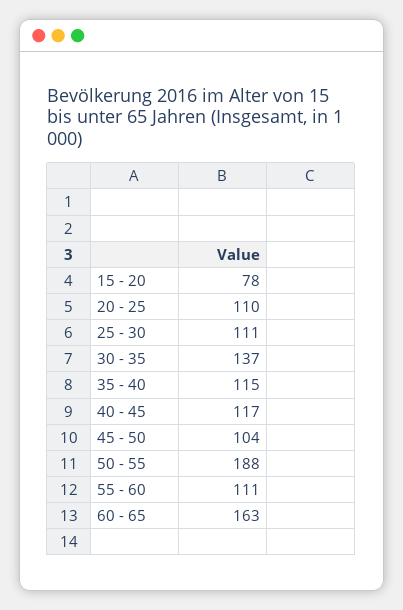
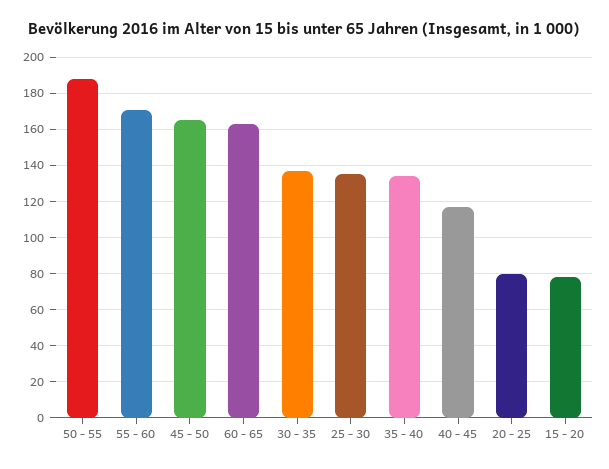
  {
    "15 - 20": 78,
-   "20 - 25": 110,
+   "20 - 25": 80,
-   "25 - 30": 111,
+   "25 - 30": 135,
    "30 - 35": 137,
-   "35 - 40": 115,
+   "35 - 40": 135,
    "40 - 45": 117,
-   "45 - 50": 104,
+   "45 - 50": 165,
    "50 - 55": 188,
-   "55 - 60": 111,
+   "55 - 60": 170,
    "60 - 65": 163
  }

